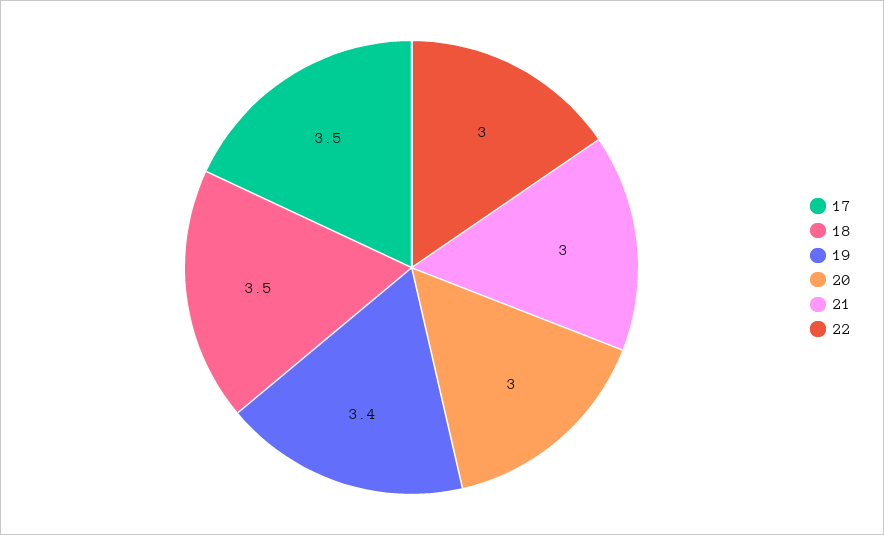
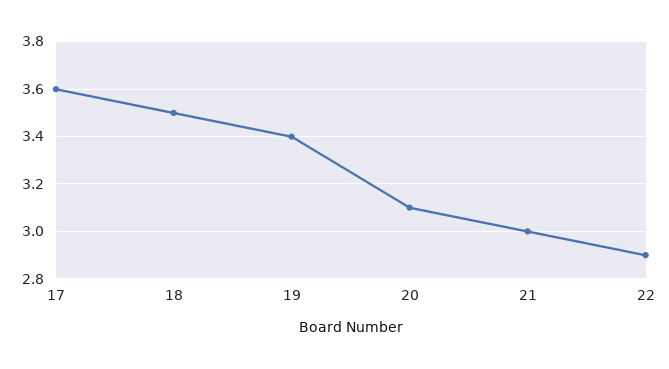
  {
-   "17": 3.5,
+   "17": 3.6,
    "18": 3.5,
    "19": 3.4,
-   "20": 3,
+   "20": 3.1,
    "21": 3,
-   "22": 3
+   "22": 2.9
  }

